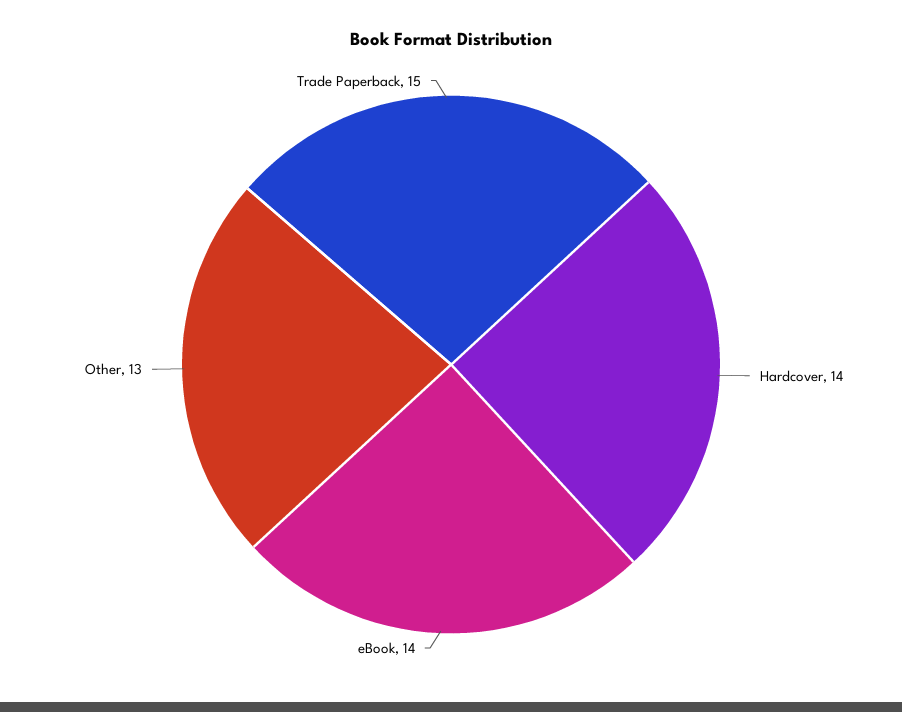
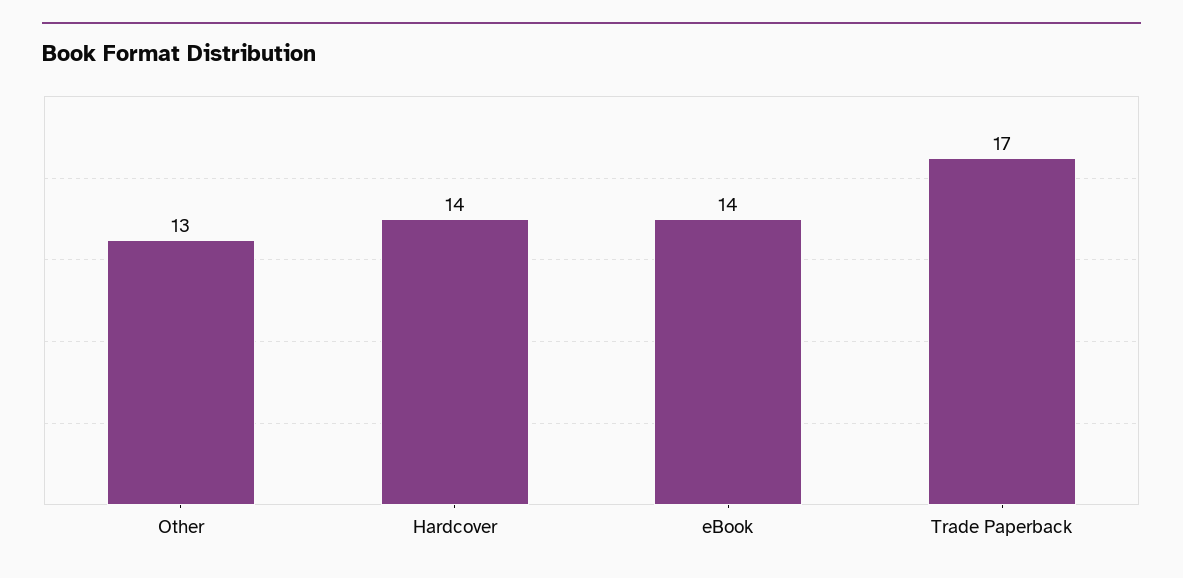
  {
    "Hardcover": 14,
    "eBook": 14,
    "Other": 13,
-   "Trade Paperback": 15
+   "Trade Paperback": 17
  }

